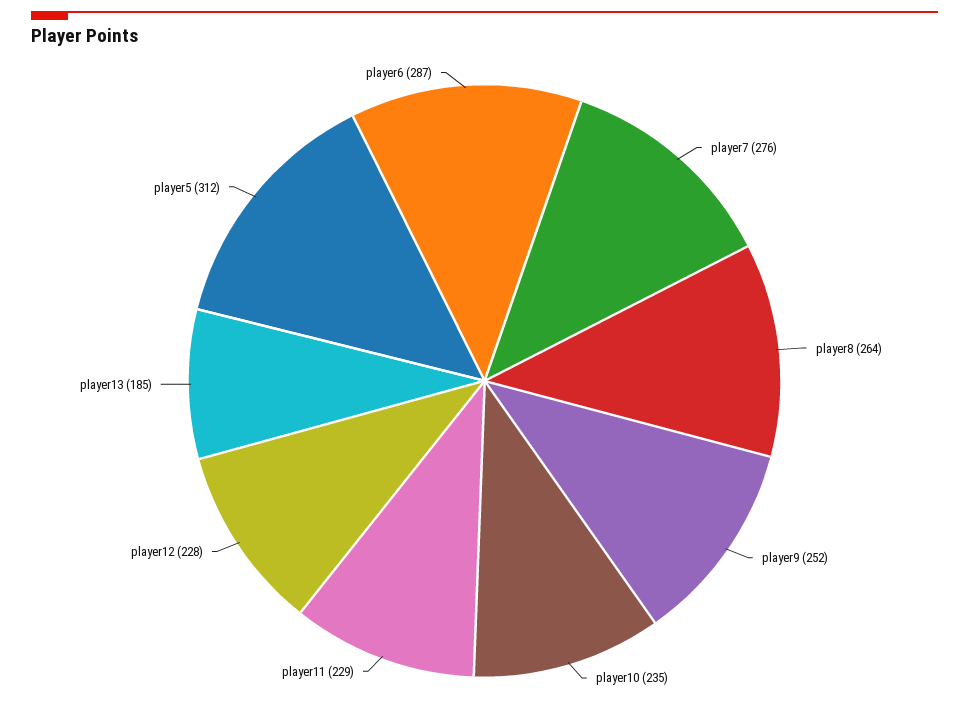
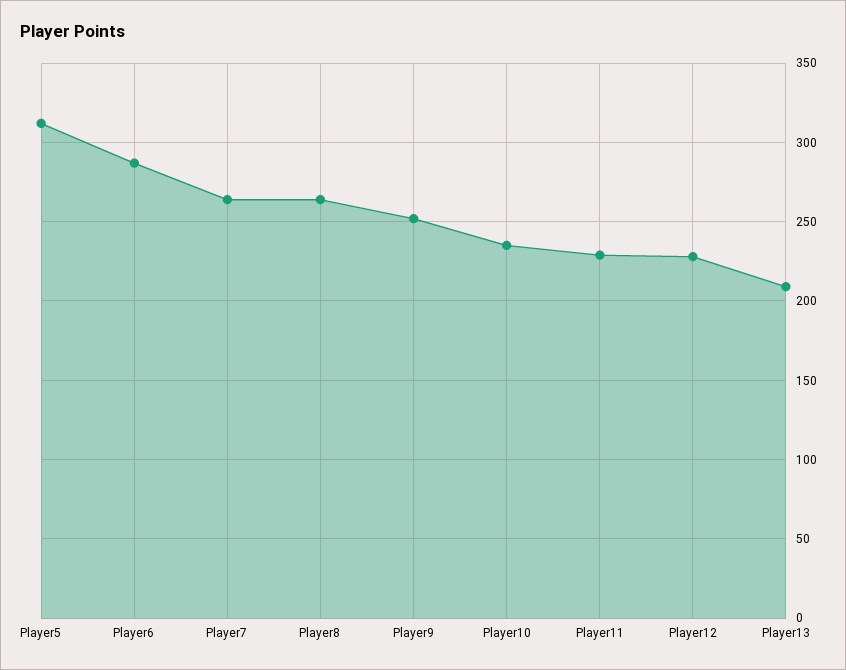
  {
-   "player7": 276,
+   "player7": 265,
    "player8": 264,
    "player9": 252,
    "player10": 235,
    "player11": 229,
    "player12": 228,
-   "player13": 185,
+   "player13": 210,
    "player5": 312,
    "player6": 287
  }

